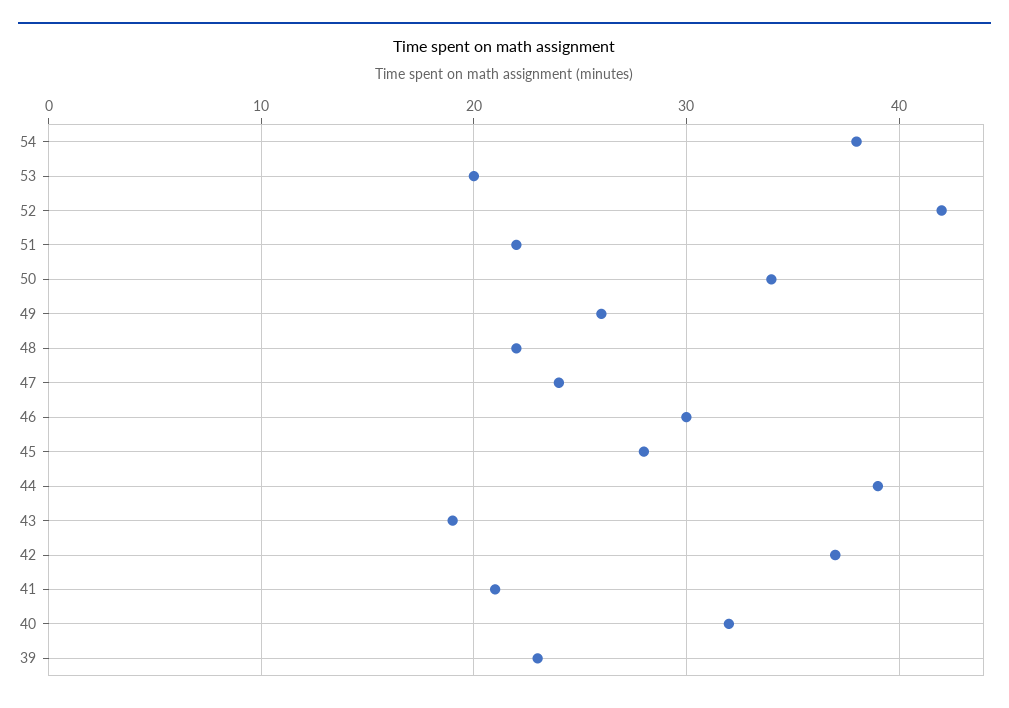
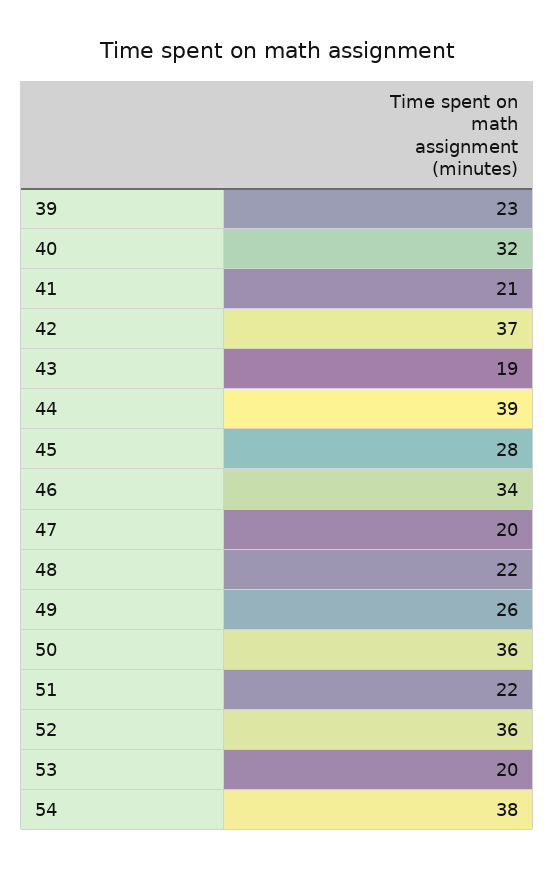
  {
    "54": 38,
    "53": 20,
-   "52": 42,
+   "52": 36,
    "51": 22,
-   "50": 34,
+   "50": 36,
    "49": 26,
    "48": 22,
-   "47": 24,
+   "47": 20,
-   "46": 30,
+   "46": 34,
    "45": 28,
    "44": 39,
    "43": 19,
    "42": 37,
    "41": 21,
    "40": 32,
    "39": 23
  }

